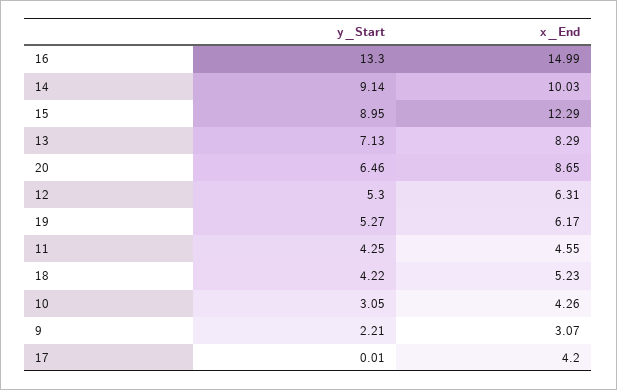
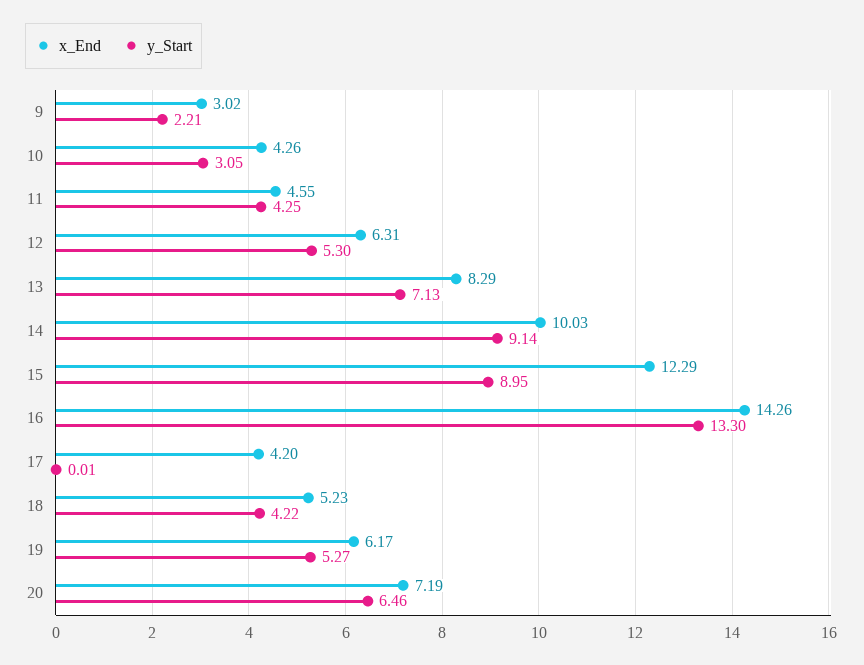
  {
    "y_Start": {
      "16": 13.3,
      "14": 9.14,
      "15": 8.95,
      "13": 7.13,
      "20": 6.46,
      "12": 5.3,
      "19": 5.27,
      "11": 4.25,
      "18": 4.22,
      "10": 3.05,
      "9": 2.21,
      "17": 0.01
    },
    "x_End": {
-     "16": 14.99,
+     "16": 14.26,
      "14": 10.03,
      "15": 12.29,
      "13": 8.29,
-     "20": 8.65,
+     "20": 7.19,
      "12": 6.31,
      "19": 6.17,
      "11": 4.55,
      "18": 5.23,
      "10": 4.26,
-     "9": 3.07,
+     "9": 3.02,
      "17": 4.2
    }
  }

